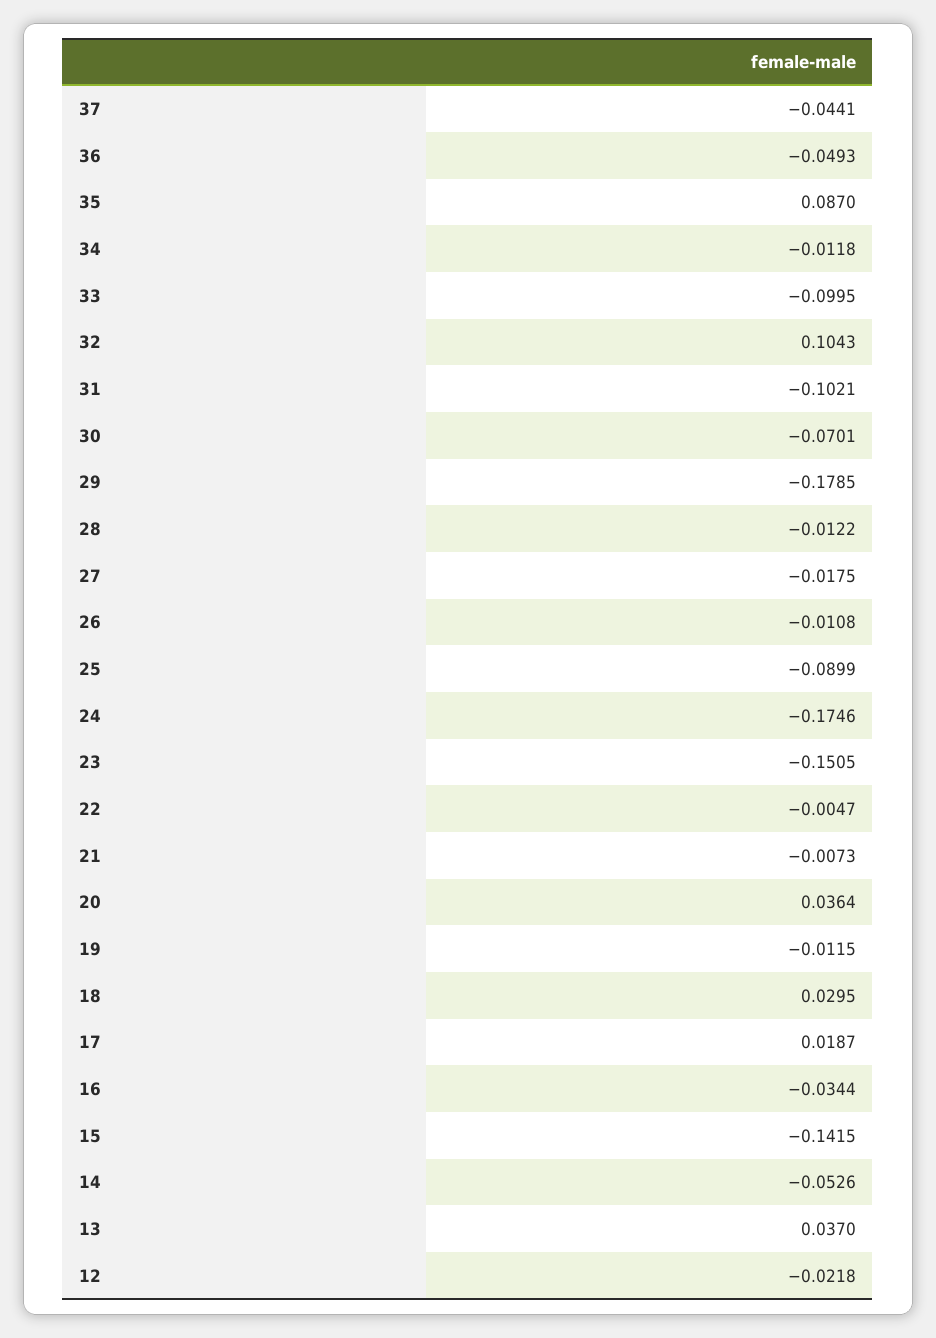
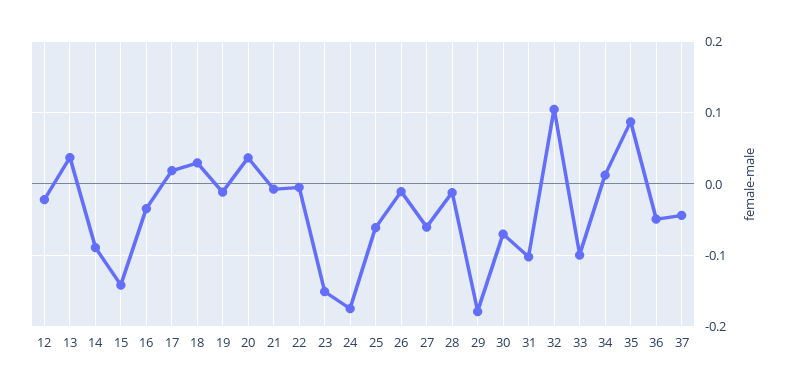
  {
    "37": -0.0441,
    "36": -0.0493,
    "35": 0.087,
-   "34": -0.0118,
+   "34": 0.01,
    "33": -0.0995,
    "32": 0.1043,
    "31": -0.1021,
    "30": -0.0701,
    "29": -0.1785,
    "28": -0.0122,
-   "27": -0.0175,
+   "27": -0.06,
    "26": -0.0108,
-   "25": -0.0899,
+   "25": -0.06,
    "24": -0.1746,
    "23": -0.1505,
    "22": -0.0047,
    "21": -0.0073,
    "20": 0.0364,
    "19": -0.0115,
    "18": 0.0295,
    "17": 0.0187,
    "16": -0.0344,
    "15": -0.1415,
-   "14": -0.0526,
+   "14": -0.09,
    "13": 0.037,
    "12": -0.0218
  }

